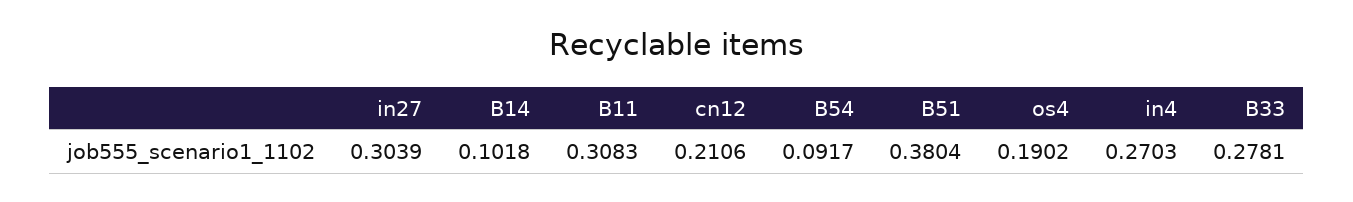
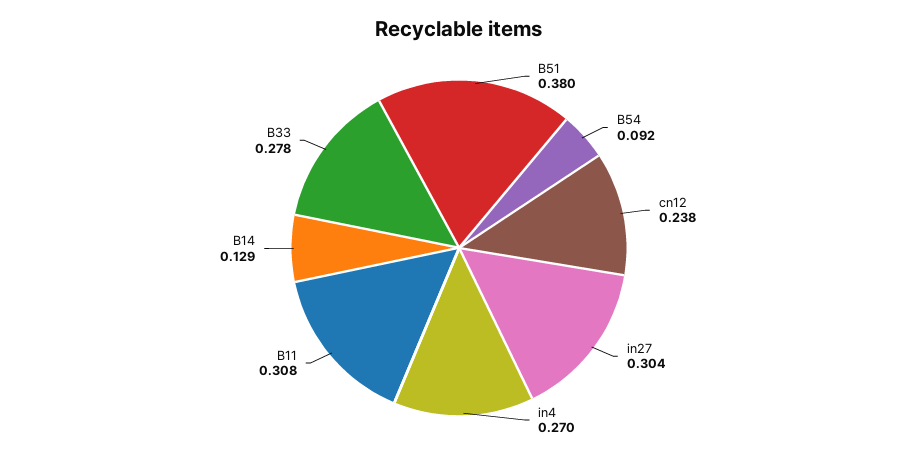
  {
    "in27": 0.3039,
-   "B14": 0.1018,
+   "B14": 0.129,
    "B11": 0.3083,
-   "cn12": 0.2106,
+   "cn12": 0.238,
    "B54": 0.0917,
    "B51": 0.3804,
-   "os4": 0.1902,
    "in4": 0.2703,
    "B33": 0.2781
  }

